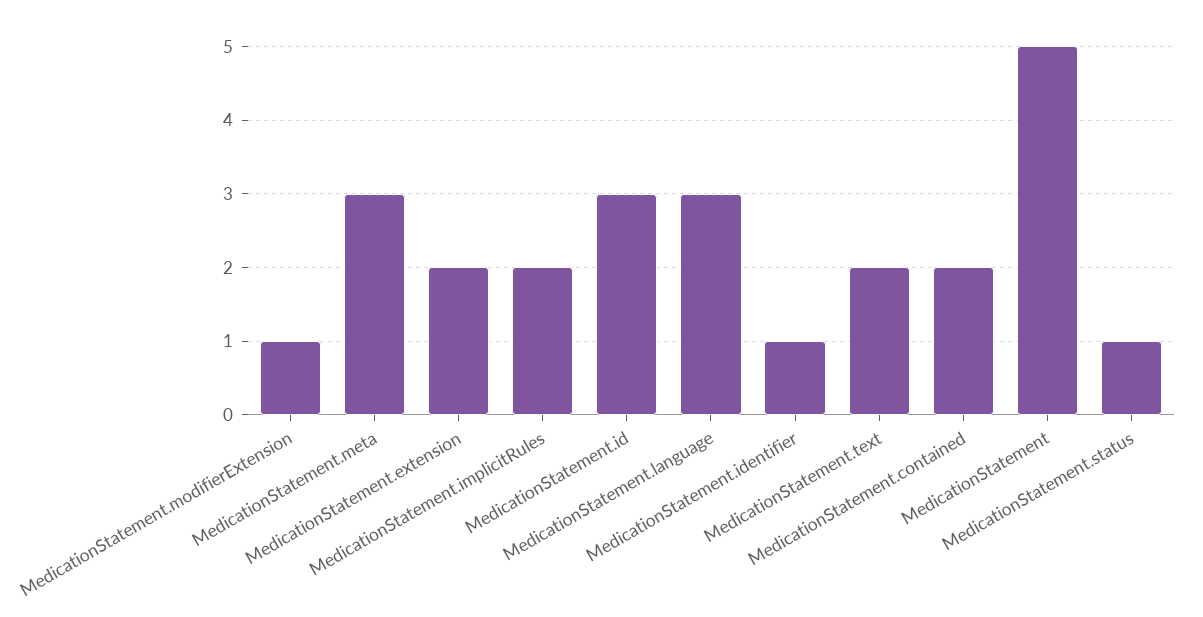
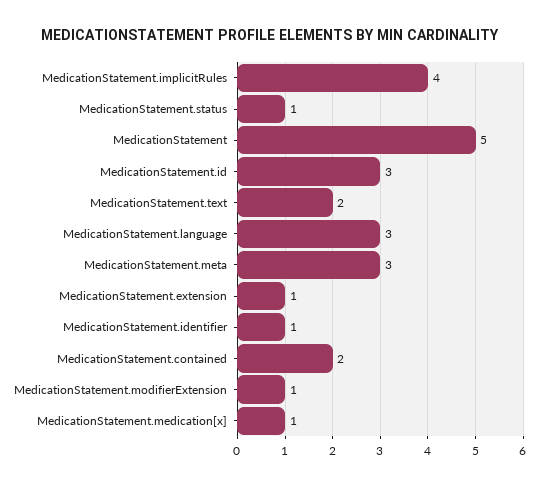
  {
    "MedicationStatement.modifierExtension": 1,
    "MedicationStatement.meta": 3,
-   "MedicationStatement.extension": 2,
+   "MedicationStatement.extension": 1,
-   "MedicationStatement.implicitRules": 2,
+   "MedicationStatement.implicitRules": 4,
    "MedicationStatement.id": 3,
    "MedicationStatement.language": 3,
    "MedicationStatement.identifier": 1,
    "MedicationStatement.text": 2,
    "MedicationStatement.contained": 2,
    "MedicationStatement": 5,
-   "MedicationStatement.status": 1
+   "MedicationStatement.status": 1,
+   "MedicationStatement.medication[x]": 1
  }

